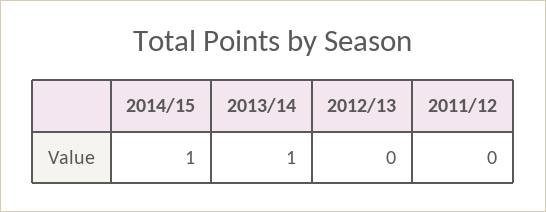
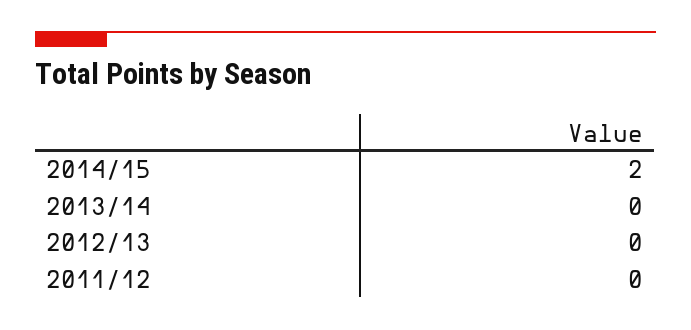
  {
-   "2014/15": 1,
+   "2014/15": 2,
-   "2013/14": 1,
+   "2013/14": 0,
    "2012/13": 0,
    "2011/12": 0
  }

